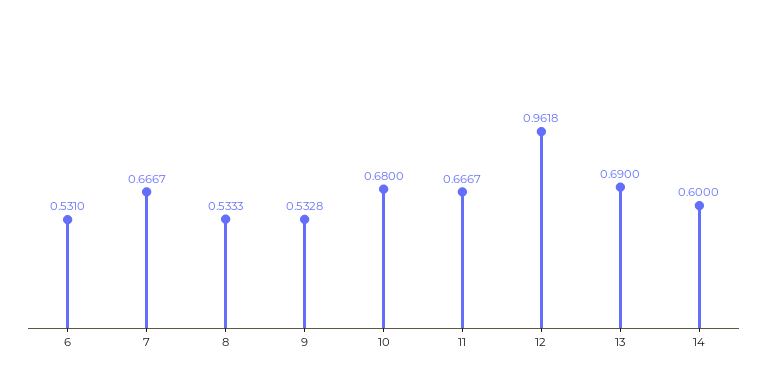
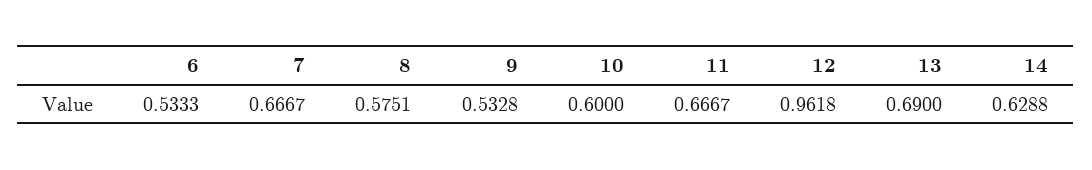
  {
-   "6": 0.531,
+   "6": 0.5333,
    "7": 0.6667,
-   "8": 0.5333,
+   "8": 0.5751,
    "9": 0.5328,
-   "10": 0.68,
+   "10": 0.6,
    "11": 0.6667,
    "12": 0.9618,
    "13": 0.69,
-   "14": 0.6
+   "14": 0.6288
  }

